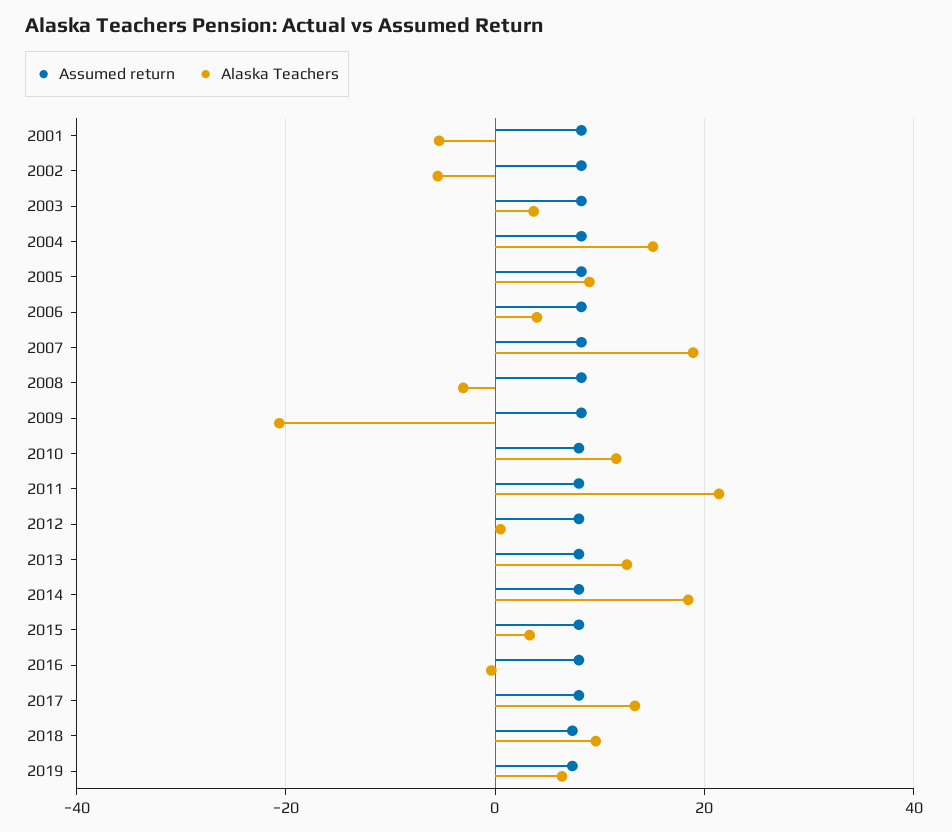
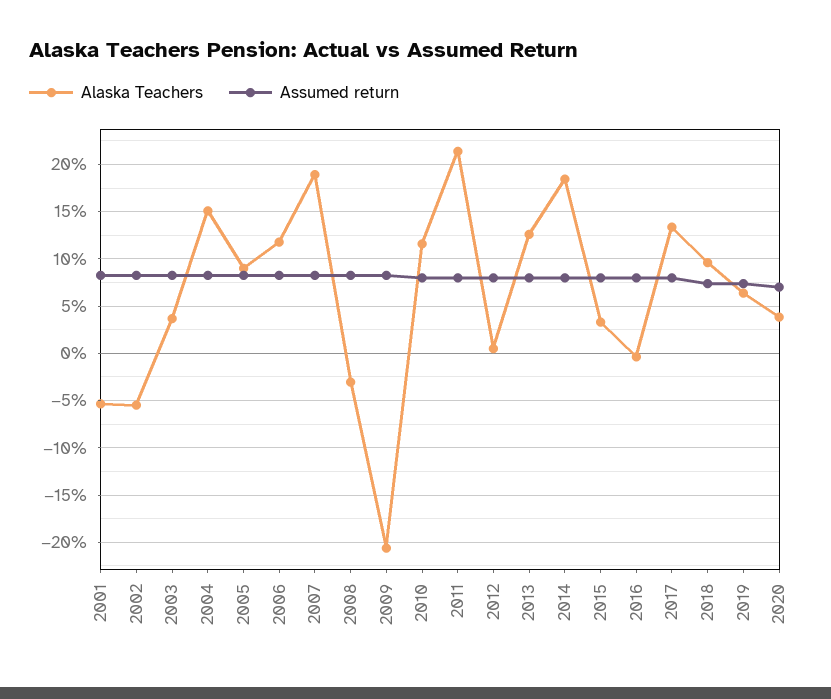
  {
    "Assumed return": {
      "2001": 8,
      "2002": 8,
      "2003": 8,
      "2004": 8,
      "2005": 8,
      "2006": 8,
      "2007": 8,
      "2008": 8,
      "2009": 8,
      "2010": 8,
      "2011": 8,
      "2012": 8,
      "2013": 8,
      "2014": 8,
      "2015": 8,
      "2016": 8,
      "2017": 8,
      "2018": 7,
-     "2019": 7
+     "2019": 7,
+     "2020": 7
    },
    "Alaska Teachers": {
      "2001": -5,
      "2002": -5,
      "2003": 4,
      "2004": 15,
      "2005": 9,
-     "2006": 4,
+     "2006": 12,
      "2007": 19,
      "2008": -3,
      "2009": -21,
      "2010": 12,
      "2011": 21,
      "2012": 1,
      "2013": 13,
      "2014": 18,
      "2015": 3,
      "2016": 0,
      "2017": 13,
      "2018": 10,
-     "2019": 6
+     "2019": 6,
+     "2020": 4
    }
  }

